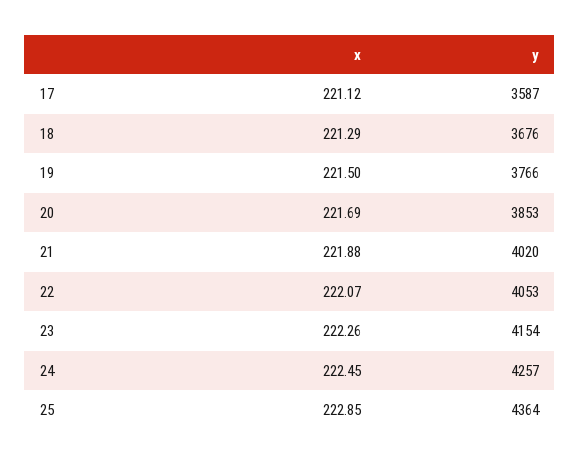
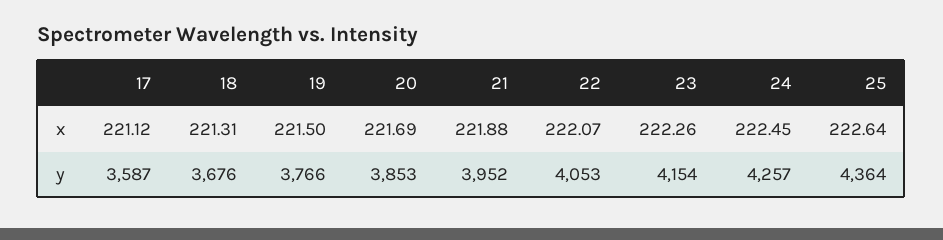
  {
    "x": {
      "17": 221.12,
-     "18": 221.29,
+     "18": 221.31,
      "19": 221.5,
      "20": 221.69,
      "21": 221.88,
      "22": 222.07,
      "23": 222.26,
      "24": 222.45,
-     "25": 222.85
+     "25": 222.64
    },
    "y": {
      "17": 3587,
      "18": 3676,
      "19": 3766,
      "20": 3853,
-     "21": 4020,
+     "21": 3952,
      "22": 4053,
      "23": 4154,
      "24": 4257,
      "25": 4364
    }
  }

